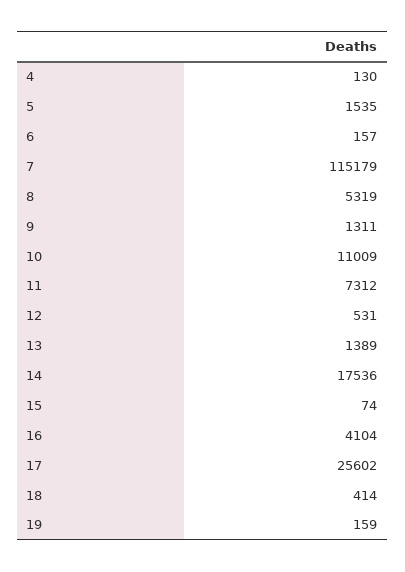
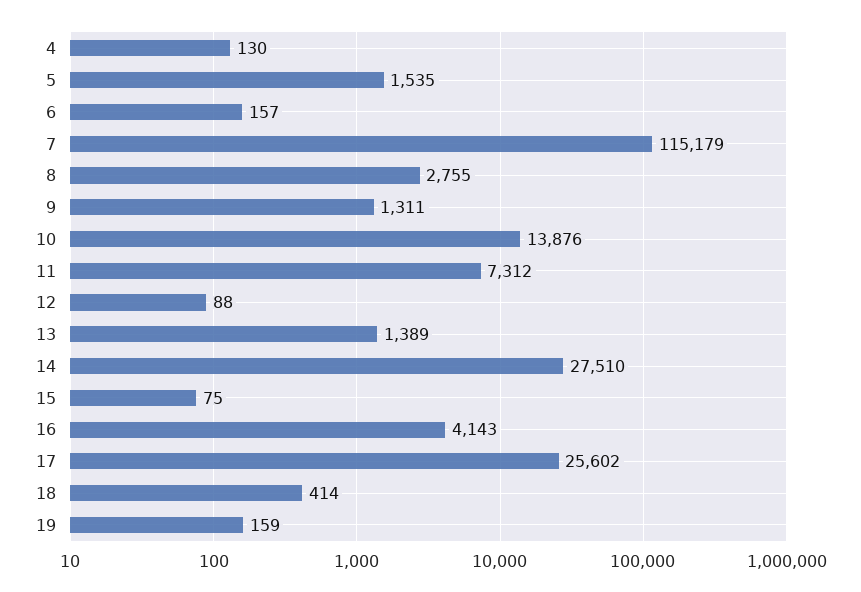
  {
    "4": 130,
    "5": 1535,
    "6": 157,
    "7": 115179,
-   "8": 5319,
+   "8": 2755,
    "9": 1311,
-   "10": 11009,
+   "10": 13876,
    "11": 7312,
-   "12": 531,
+   "12": 88,
    "13": 1389,
-   "14": 17536,
+   "14": 27510,
-   "15": 74,
+   "15": 75,
-   "16": 4104,
+   "16": 4143,
    "17": 25602,
    "18": 414,
    "19": 159
  }

